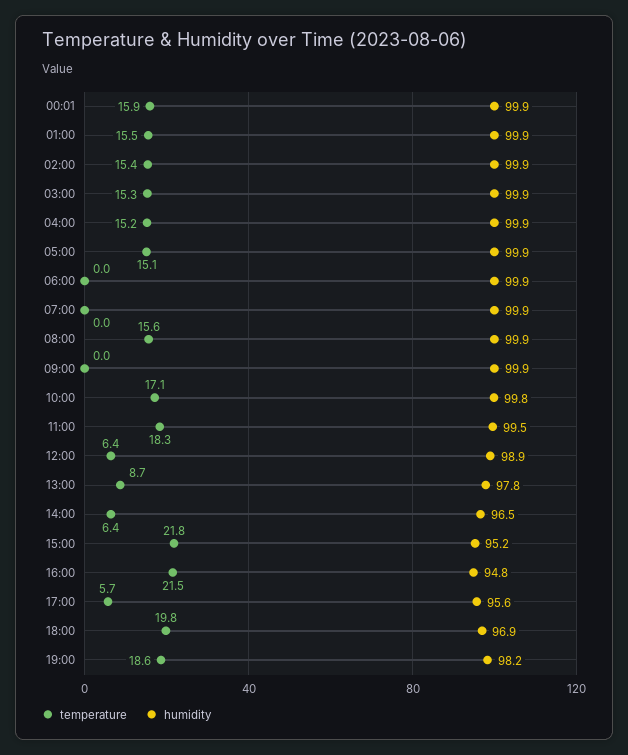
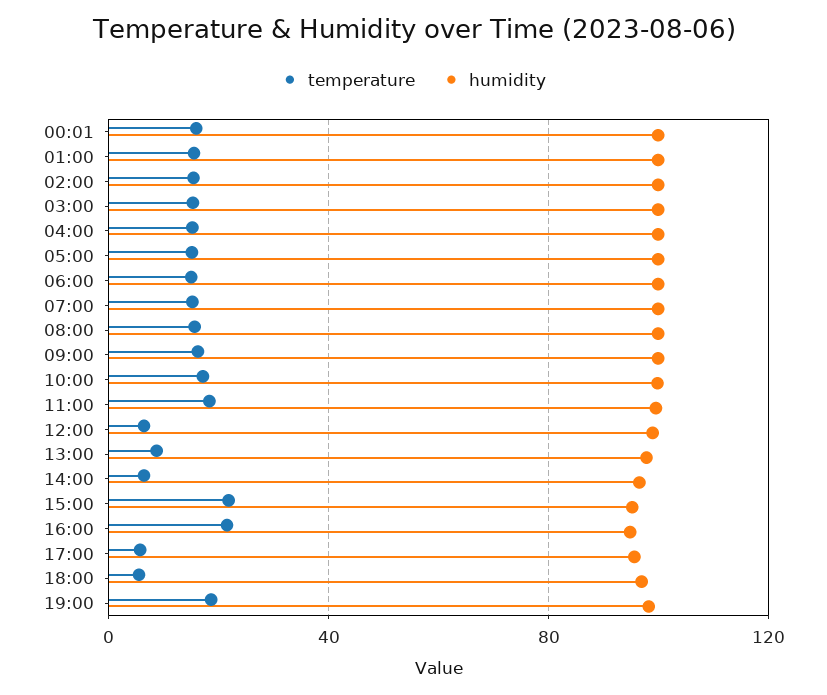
  {
    "temperature": {
      "00:01": 15.9,
      "01:00": 15.5,
      "02:00": 15.4,
      "03:00": 15.3,
      "04:00": 15.2,
      "05:00": 15.1,
-     "06:00": 0,
+     "06:00": 15,
-     "07:00": 0,
+     "07:00": 15,
      "08:00": 15.6,
-     "09:00": 0,
+     "09:00": 15,
      "10:00": 17.1,
      "11:00": 18.3,
      "12:00": 6.4,
      "13:00": 8.7,
      "14:00": 6.4,
      "15:00": 21.8,
      "16:00": 21.5,
      "17:00": 5.7,
-     "18:00": 19.8,
+     "18:00": 5,
      "19:00": 18.6
    },
    "humidity": {
      "00:01": 99.9,
      "01:00": 99.9,
      "02:00": 99.9,
      "03:00": 99.9,
      "04:00": 99.9,
      "05:00": 99.9,
      "06:00": 99.9,
      "07:00": 99.9,
      "08:00": 99.9,
      "09:00": 99.9,
      "10:00": 99.8,
      "11:00": 99.5,
      "12:00": 98.9,
      "13:00": 97.8,
      "14:00": 96.5,
      "15:00": 95.2,
      "16:00": 94.8,
      "17:00": 95.6,
      "18:00": 96.9,
      "19:00": 98.2
    }
  }

